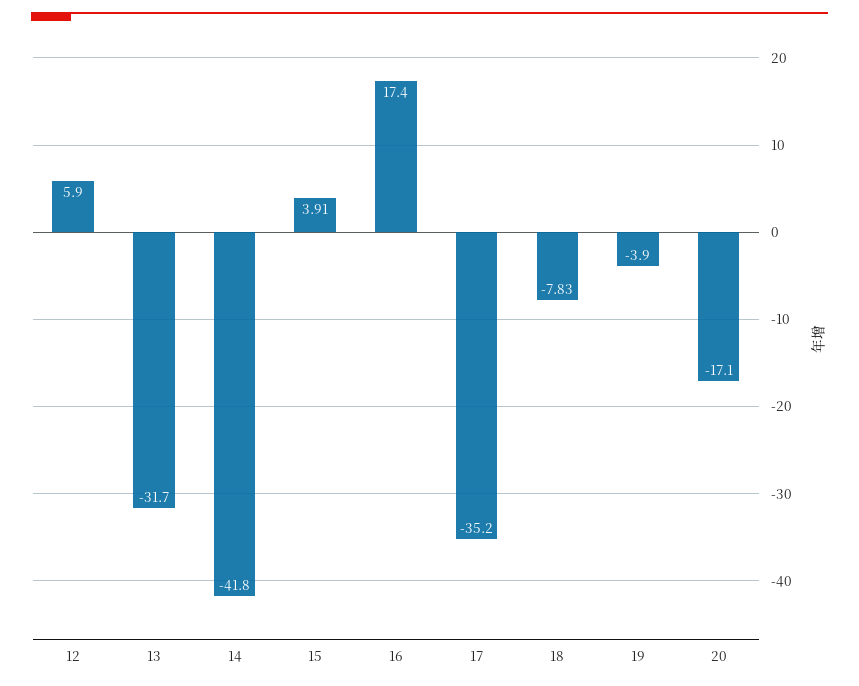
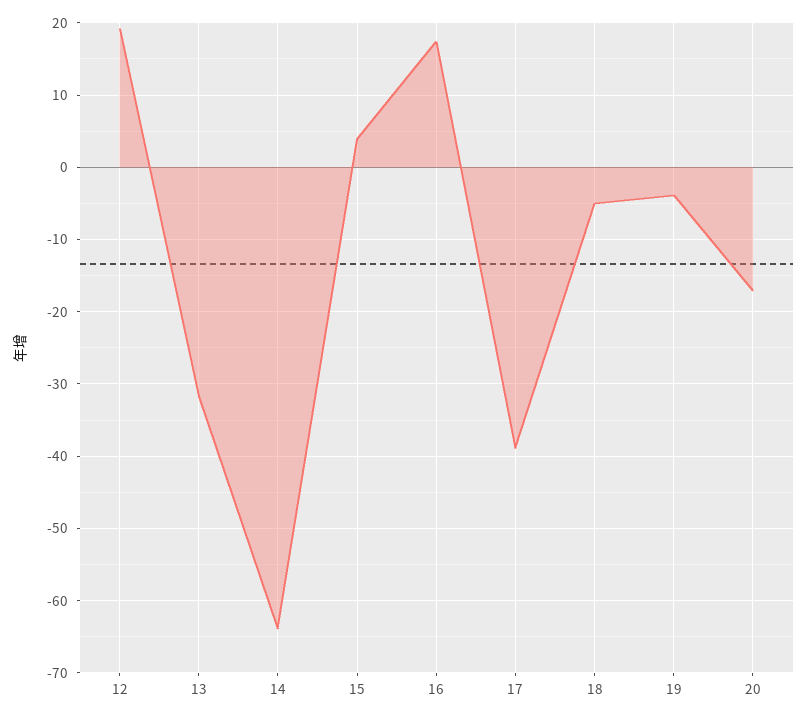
  {
-   "12": 5.9,
+   "12": 19,
    "13": -31.7,
-   "14": -41.8,
+   "14": -64,
    "15": 3.91,
    "16": 17.4,
-   "17": -35.2,
+   "17": -39,
-   "18": -7.83,
+   "18": -5,
    "19": -3.9,
    "20": -17.1
  }

